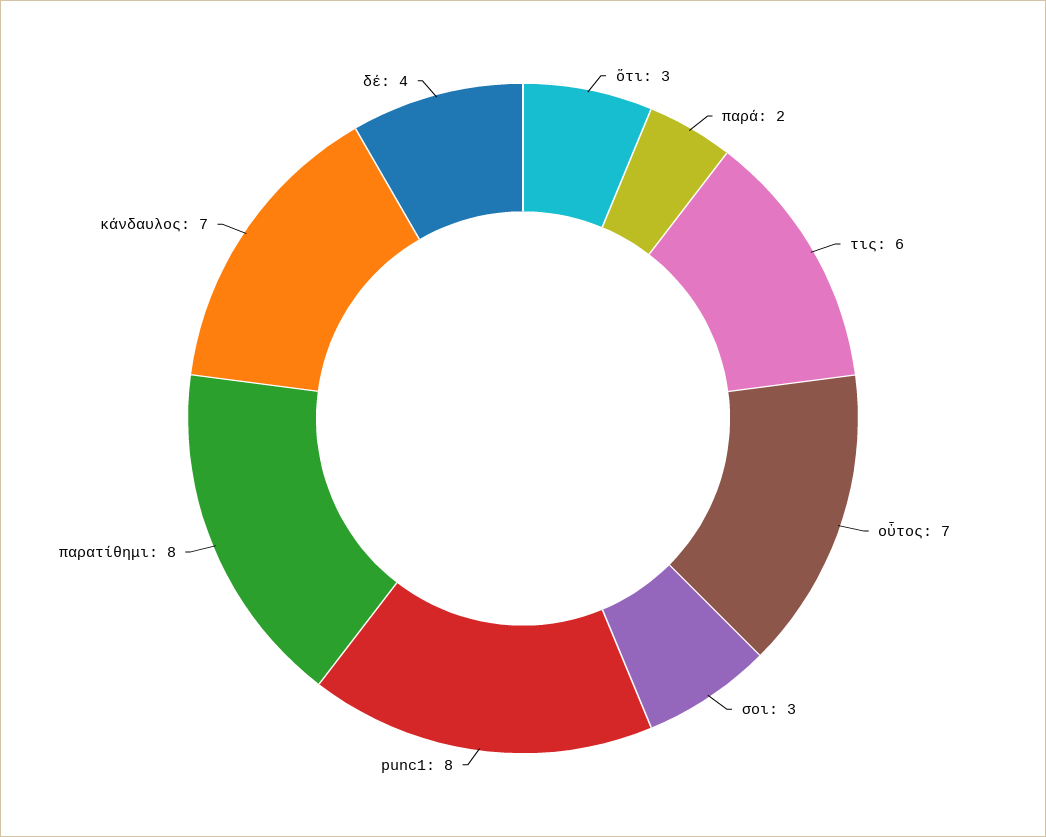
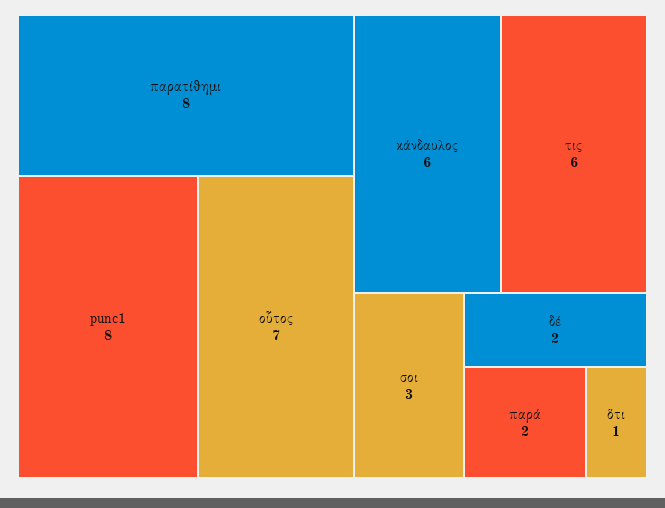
  {
-   "ὅτι": 3,
+   "ὅτι": 1,
    "παρά": 2,
    "τις": 6,
    "οὗτος": 7,
    "σοι": 3,
    "punc1": 8,
    "παρατίθημι": 8,
-   "κάνδαυλος": 7,
+   "κάνδαυλος": 6,
-   "δέ": 4
+   "δέ": 2
  }

